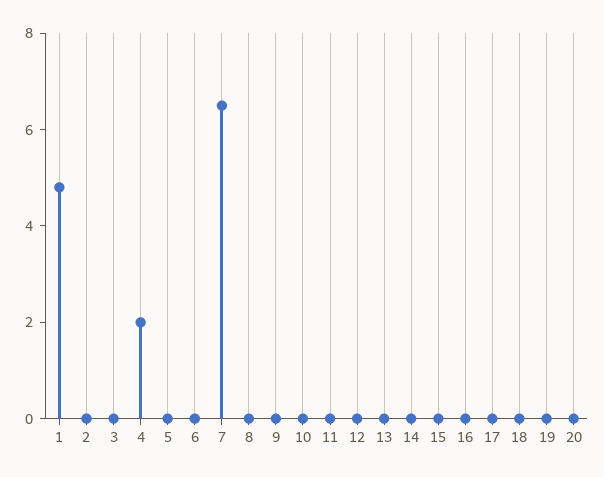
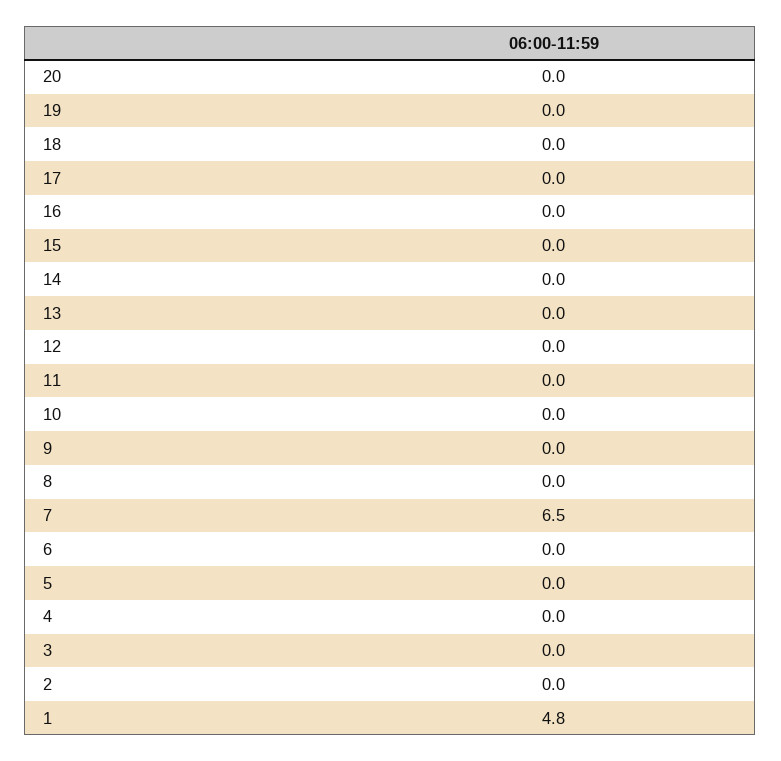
  {
    "1": 4.8,
    "2": 0,
    "3": 0,
-   "4": 2,
+   "4": 0,
    "5": 0,
    "6": 0,
    "7": 6.5,
    "8": 0,
    "9": 0,
    "10": 0,
    "11": 0,
    "12": 0,
    "13": 0,
    "14": 0,
    "15": 0,
    "16": 0,
    "17": 0,
    "18": 0,
    "19": 0,
    "20": 0
  }

